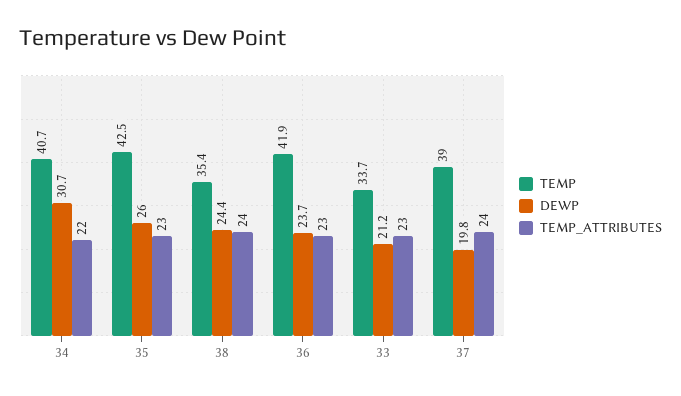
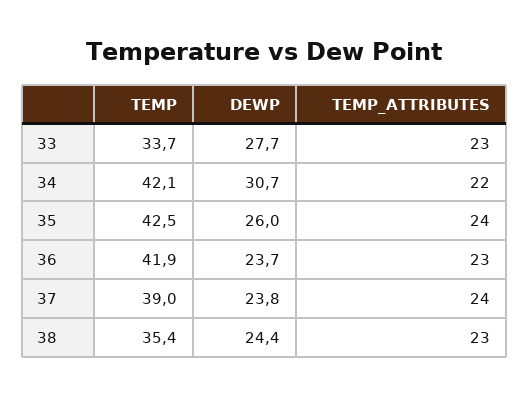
  {
    "TEMP": {
-     "34": 40.7,
+     "34": 42.1,
      "35": 42.5,
      "38": 35.4,
      "36": 41.9,
      "33": 33.7,
      "37": 39
    },
    "DEWP": {
      "34": 30.7,
      "35": 26,
      "38": 24.4,
      "36": 23.7,
-     "33": 21.2,
+     "33": 27.7,
-     "37": 19.8
+     "37": 23.8
    },
    "TEMP_ATTRIBUTES": {
      "34": 22,
-     "35": 23,
+     "35": 24,
-     "38": 24,
+     "38": 23,
      "36": 23,
      "33": 23,
      "37": 24
    }
  }

